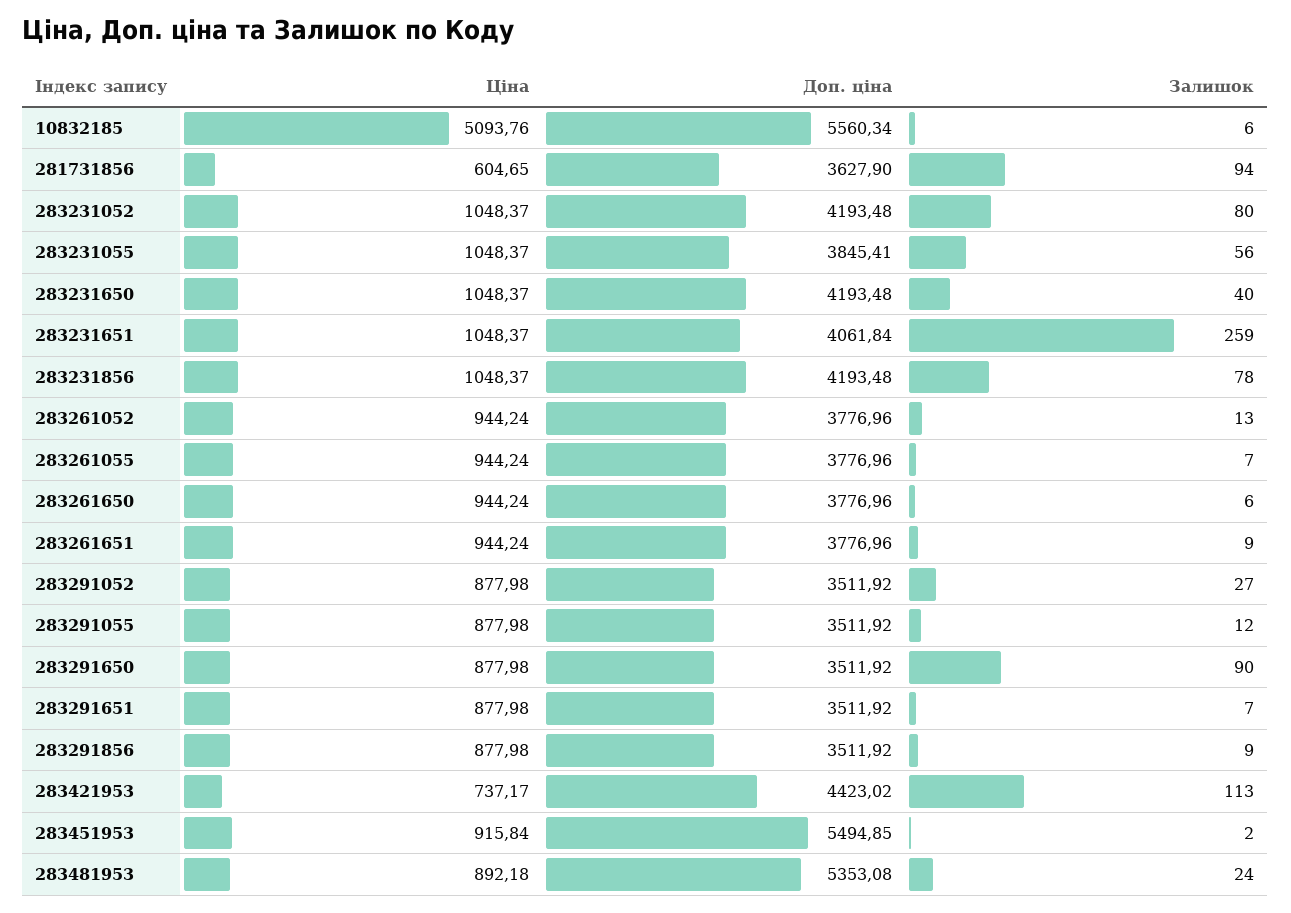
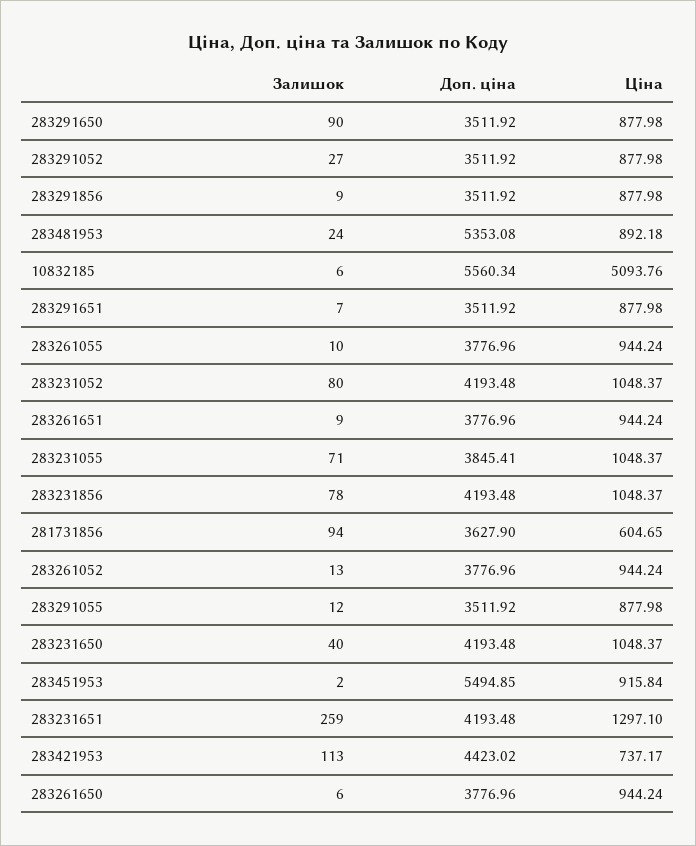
  {
    "Ціна": {
      "10832185": 5093.76,
      "281731856": 604.65,
      "283231052": 1048.37,
      "283231055": 1048.37,
      "283231650": 1048.37,
-     "283231651": 1048.37,
+     "283231651": 1297.1,
      "283231856": 1048.37,
      "283261052": 944.24,
      "283261055": 944.24,
      "283261650": 944.24,
      "283261651": 944.24,
      "283291052": 877.98,
      "283291055": 877.98,
      "283291650": 877.98,
      "283291651": 877.98,
      "283291856": 877.98,
      "283421953": 737.17,
      "283451953": 915.84,
      "283481953": 892.18
    },
    "Доп. ціна": {
      "10832185": 5560.34,
      "281731856": 3627.9,
      "283231052": 4193.48,
      "283231055": 3845.41,
      "283231650": 4193.48,
-     "283231651": 4061.84,
+     "283231651": 4193.48,
      "283231856": 4193.48,
      "283261052": 3776.96,
      "283261055": 3776.96,
      "283261650": 3776.96,
      "283261651": 3776.96,
      "283291052": 3511.92,
      "283291055": 3511.92,
      "283291650": 3511.92,
      "283291651": 3511.92,
      "283291856": 3511.92,
      "283421953": 4423.02,
      "283451953": 5494.85,
      "283481953": 5353.08
    },
    "Залишок": {
      "10832185": 6,
      "281731856": 94,
      "283231052": 80,
-     "283231055": 56,
+     "283231055": 71,
      "283231650": 40,
      "283231651": 259,
      "283231856": 78,
      "283261052": 13,
-     "283261055": 7,
+     "283261055": 10,
      "283261650": 6,
      "283261651": 9,
      "283291052": 27,
      "283291055": 12,
      "283291650": 90,
      "283291651": 7,
      "283291856": 9,
      "283421953": 113,
      "283451953": 2,
      "283481953": 24
    }
  }

